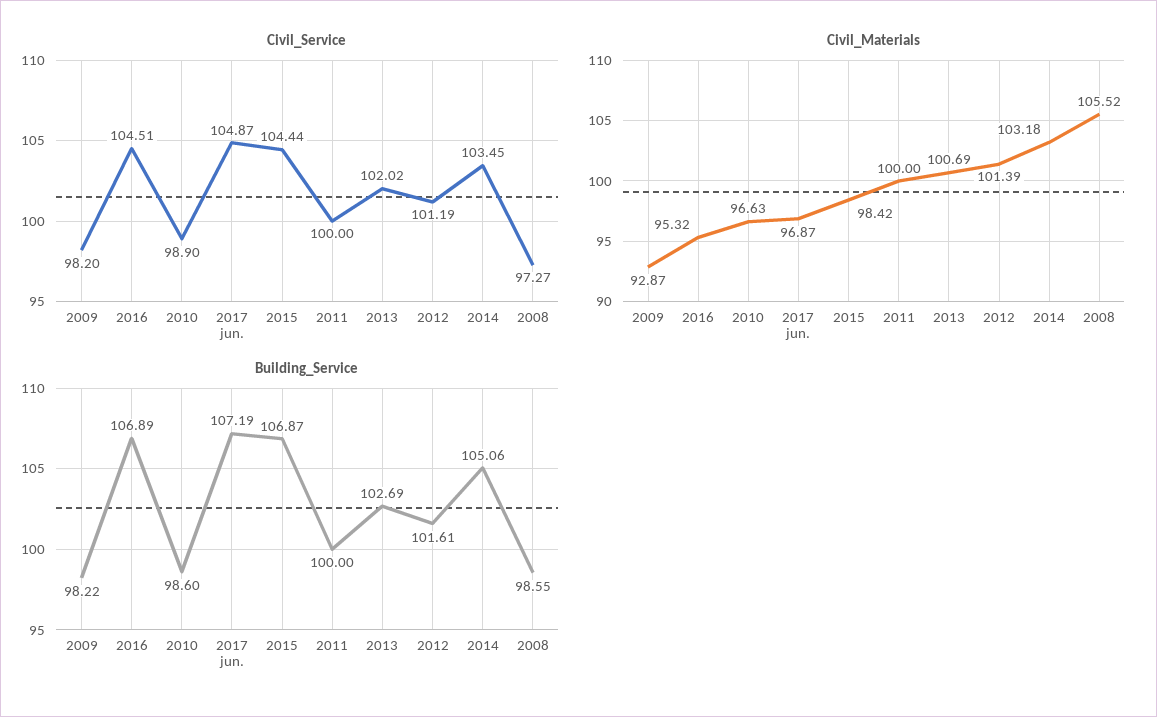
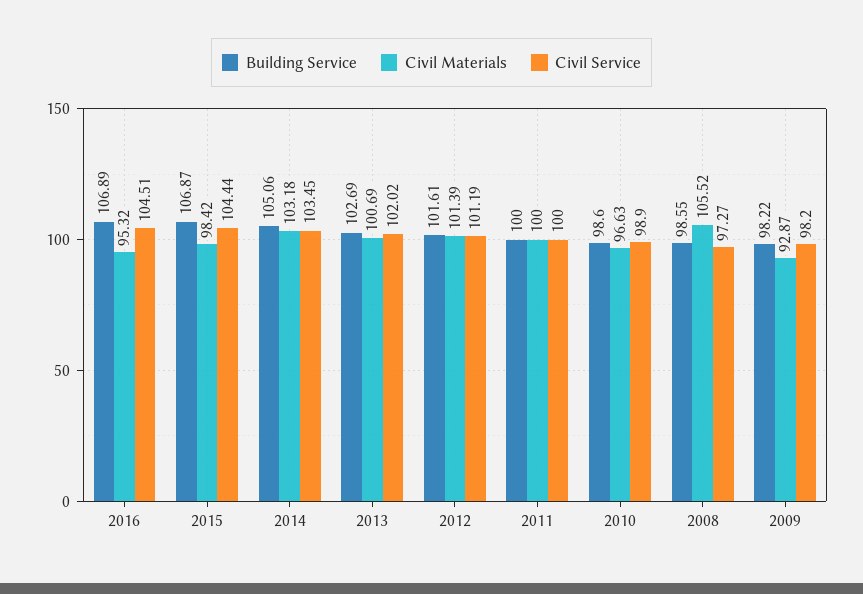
  {
    "Civil_Service": {
      "2009": 98.2,
      "2016": 104.51,
      "2010": 98.9,
-     "2017 jun.": 104.87,
      "2015": 104.44,
      "2011": 100,
      "2013": 102.02,
      "2012": 101.19,
      "2014": 103.45,
      "2008": 97.27
    },
    "Civil_Materials": {
      "2009": 92.87,
      "2016": 95.32,
      "2010": 96.63,
-     "2017 jun.": 96.87,
      "2015": 98.42,
      "2011": 100,
      "2013": 100.69,
      "2012": 101.39,
      "2014": 103.18,
      "2008": 105.52
    },
    "Building_Service": {
      "2009": 98.22,
      "2016": 106.89,
      "2010": 98.6,
-     "2017 jun.": 107.19,
      "2015": 106.87,
      "2011": 100,
      "2013": 102.69,
      "2012": 101.61,
      "2014": 105.06,
      "2008": 98.55
    }
  }

